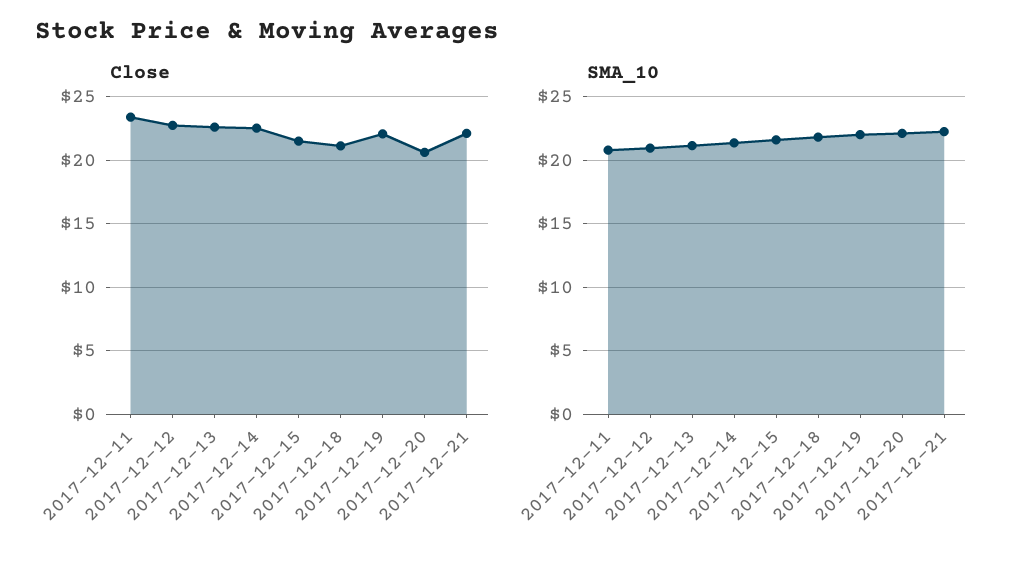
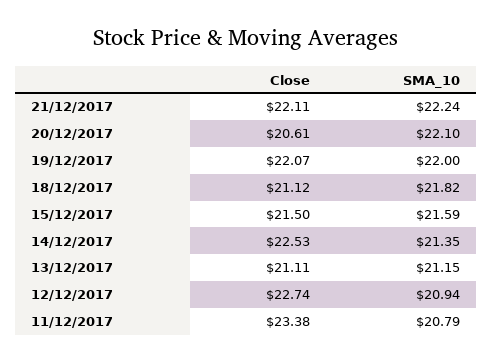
  {
    "Close": {
      "2017-12-11": 23.38,
      "2017-12-12": 22.74,
-     "2017-12-13": 22.5,
+     "2017-12-13": 21.11,
      "2017-12-14": 22.53,
      "2017-12-15": 21.5,
      "2017-12-18": 21.12,
      "2017-12-19": 22.07,
      "2017-12-20": 20.61,
      "2017-12-21": 22.11
    },
    "SMA_10": {
      "2017-12-11": 20.79,
      "2017-12-12": 20.94,
      "2017-12-13": 21.15,
      "2017-12-14": 21.35,
      "2017-12-15": 21.59,
      "2017-12-18": 21.82,
      "2017-12-19": 22,
      "2017-12-20": 22.1,
      "2017-12-21": 22.24
    }
  }

